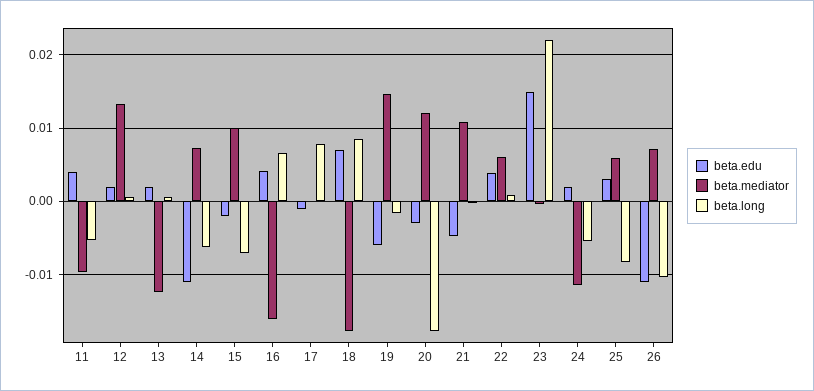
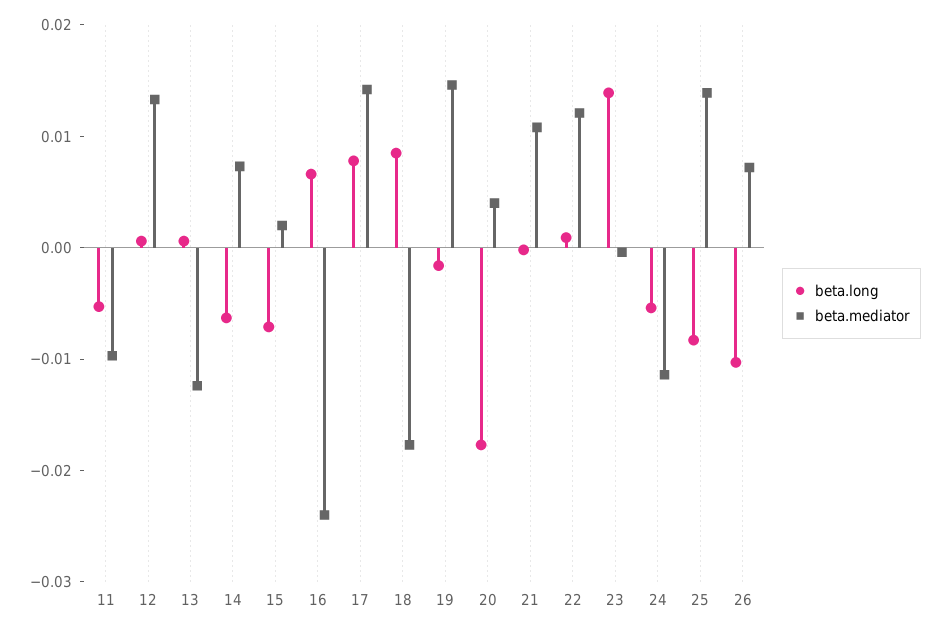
  {
-   "beta.edu": {
-     "11": 0.004,
-     "12": 0.002,
-     "13": 0.002,
-     "14": -0.011,
-     "15": -0.002,
-     "16": 0.004,
-     "17": -0.001,
-     "18": 0.007,
-     "19": -0.006,
-     "20": -0.003,
-     "21": -0.005,
-     "22": 0.004,
-     "23": 0.015,
-     "24": 0.002,
-     "25": 0.003,
-     "26": -0.011
-   },
    "beta.mediator": {
      "11": -0.01,
      "12": 0.013,
      "13": -0.012,
      "14": 0.007,
-     "15": 0.01,
+     "15": 0.002,
-     "16": -0.016,
+     "16": -0.024,
-     "17": 0,
+     "17": 0.014,
      "18": -0.018,
      "19": 0.015,
-     "20": 0.012,
+     "20": 0.004,
      "21": 0.011,
-     "22": 0.006,
+     "22": 0.012,
      "23": 0,
      "24": -0.011,
-     "25": 0.006,
+     "25": 0.014,
      "26": 0.007
    },
    "beta.long": {
      "11": -0.005,
      "12": 0.001,
      "13": 0.001,
      "14": -0.006,
      "15": -0.007,
      "16": 0.007,
      "17": 0.008,
      "18": 0.009,
      "19": -0.002,
      "20": -0.018,
      "21": 0,
      "22": 0.001,
-     "23": 0.022,
+     "23": 0.014,
      "24": -0.005,
      "25": -0.008,
      "26": -0.01
    }
  }

